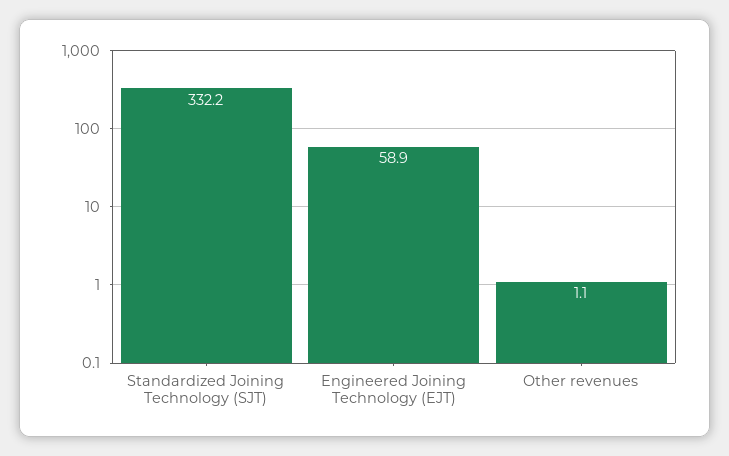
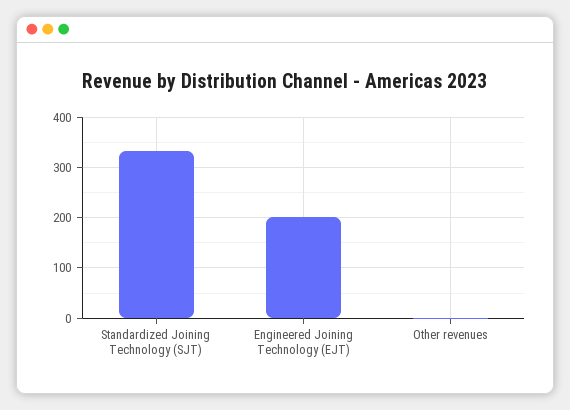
  {
    "Standardized Joining Technology (SJT)": 332.2,
-   "Engineered Joining Technology (EJT)": 58.9,
+   "Engineered Joining Technology (EJT)": 200,
    "Other revenues": 1.1
  }

